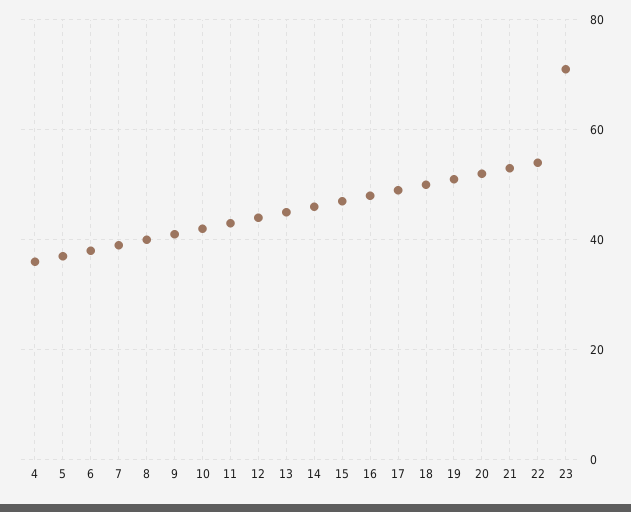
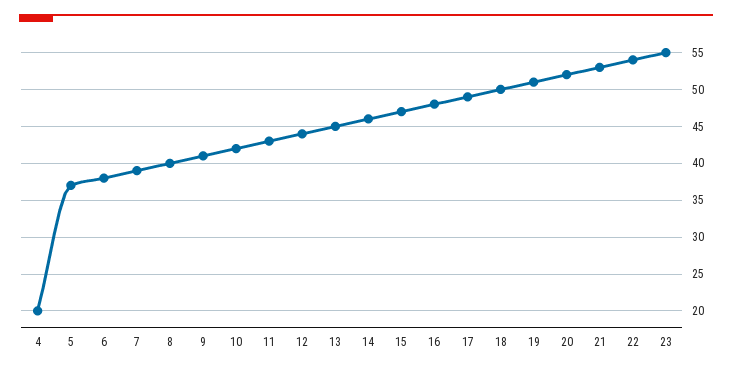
  {
-   "4": 35,
+   "4": 20,
    "5": 37,
    "6": 38,
    "7": 39,
    "8": 40,
    "9": 41,
    "10": 42,
    "11": 43,
    "12": 44,
    "13": 45,
    "14": 46,
    "15": 47,
    "16": 48,
    "17": 49,
    "18": 50,
    "19": 51,
    "20": 52,
    "21": 53,
    "22": 54,
-   "23": 70
+   "23": 55
  }

